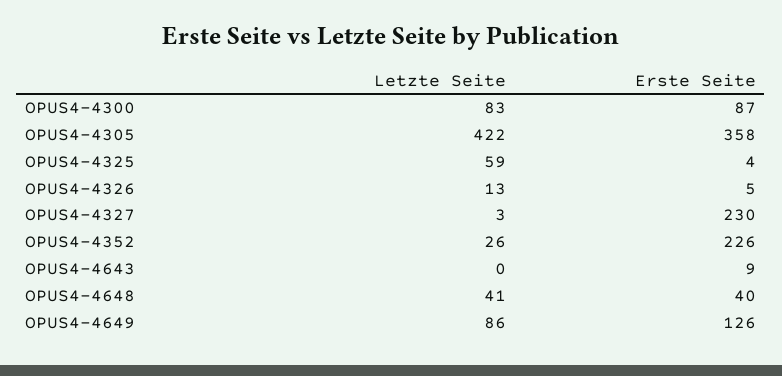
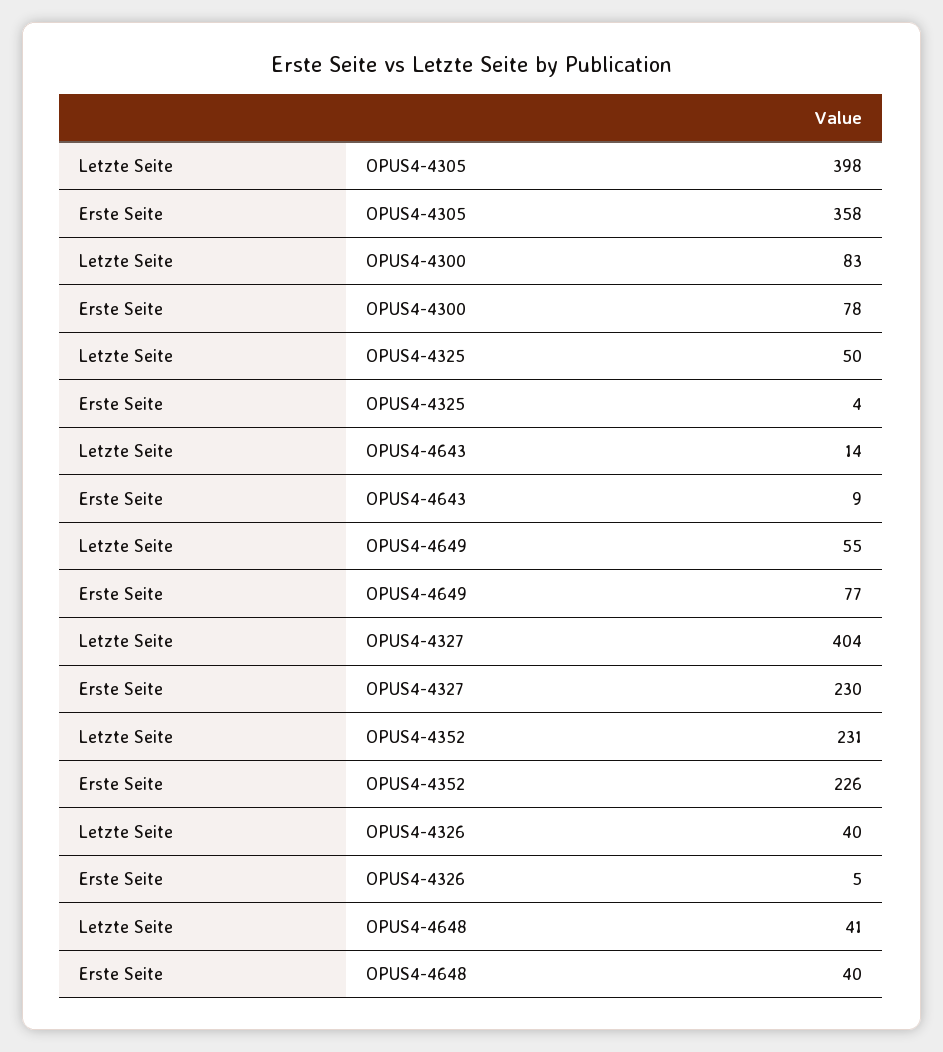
  {
    "Letzte Seite": {
      "OPUS4-4300": 83,
-     "OPUS4-4305": 422,
+     "OPUS4-4305": 398,
-     "OPUS4-4325": 59,
+     "OPUS4-4325": 50,
-     "OPUS4-4326": 13,
+     "OPUS4-4326": 40,
-     "OPUS4-4327": 3,
+     "OPUS4-4327": 404,
-     "OPUS4-4352": 26,
+     "OPUS4-4352": 231,
-     "OPUS4-4643": 0,
+     "OPUS4-4643": 14,
      "OPUS4-4648": 41,
-     "OPUS4-4649": 86
+     "OPUS4-4649": 55
    },
    "Erste Seite": {
-     "OPUS4-4300": 87,
+     "OPUS4-4300": 78,
      "OPUS4-4305": 358,
      "OPUS4-4325": 4,
      "OPUS4-4326": 5,
      "OPUS4-4327": 230,
      "OPUS4-4352": 226,
      "OPUS4-4643": 9,
      "OPUS4-4648": 40,
-     "OPUS4-4649": 126
+     "OPUS4-4649": 77
    }
  }

